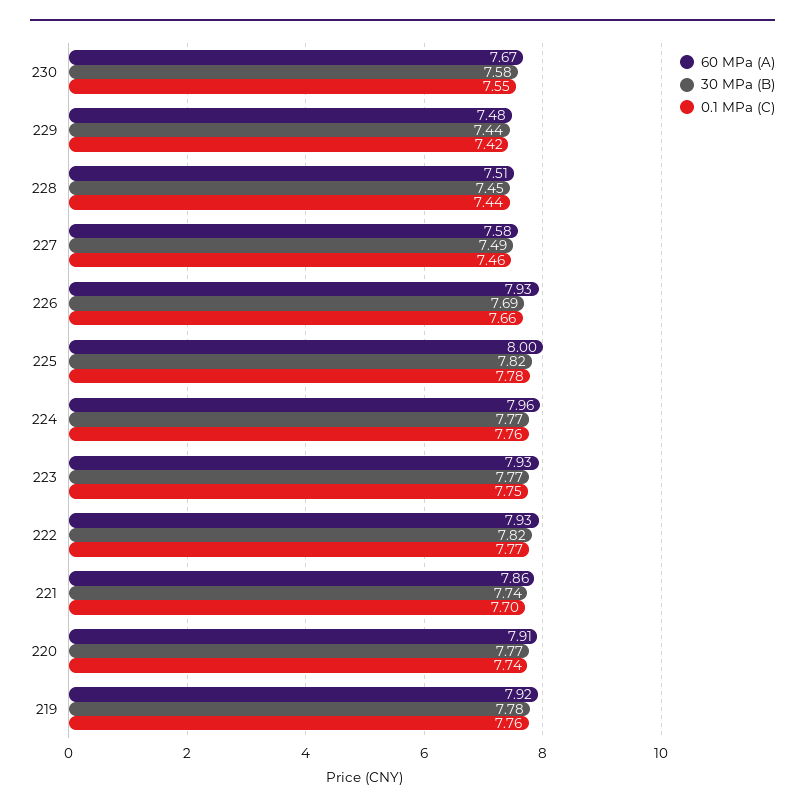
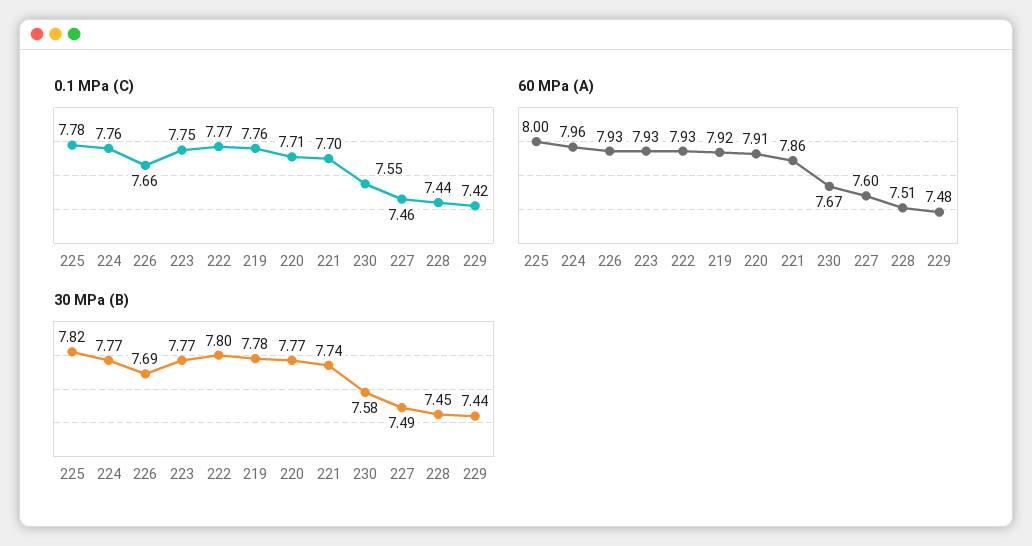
  {
    "60 MPa (A)": {
      "230": 7.67,
      "229": 7.48,
      "228": 7.51,
-     "227": 7.58,
+     "227": 7.6,
      "226": 7.93,
      "225": 8,
      "224": 7.96,
      "223": 7.93,
      "222": 7.93,
      "221": 7.86,
      "220": 7.91,
      "219": 7.92
    },
    "30 MPa (B)": {
      "230": 7.58,
      "229": 7.44,
      "228": 7.45,
      "227": 7.49,
      "226": 7.69,
      "225": 7.82,
      "224": 7.77,
      "223": 7.77,
-     "222": 7.82,
+     "222": 7.8,
      "221": 7.74,
      "220": 7.77,
      "219": 7.78
    },
    "0.1 MPa (C)": {
      "230": 7.55,
      "229": 7.42,
      "228": 7.44,
      "227": 7.46,
      "226": 7.66,
      "225": 7.78,
      "224": 7.76,
      "223": 7.75,
      "222": 7.77,
      "221": 7.7,
-     "220": 7.74,
+     "220": 7.71,
      "219": 7.76
    }
  }

